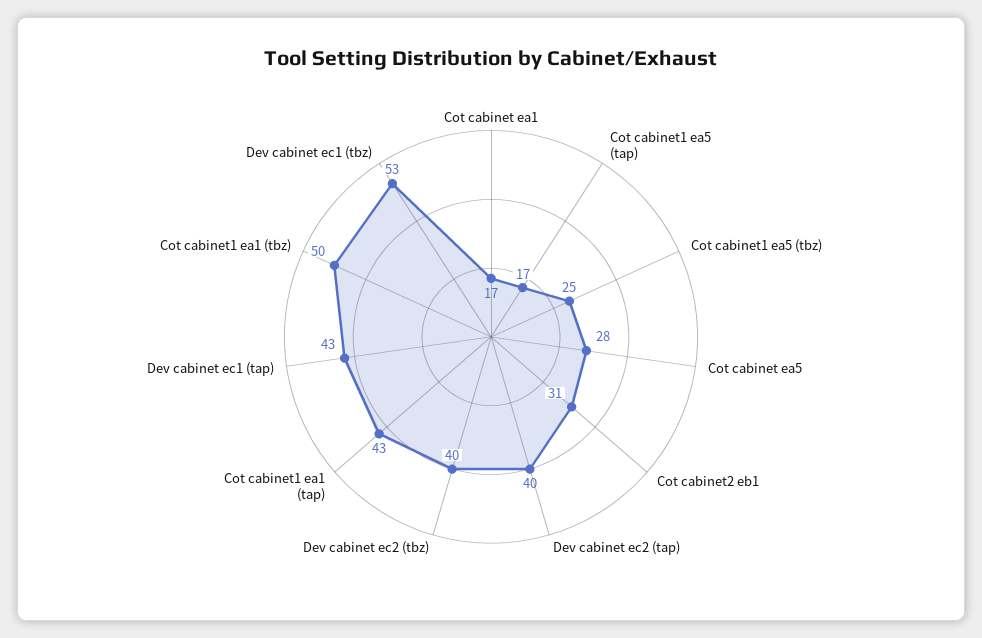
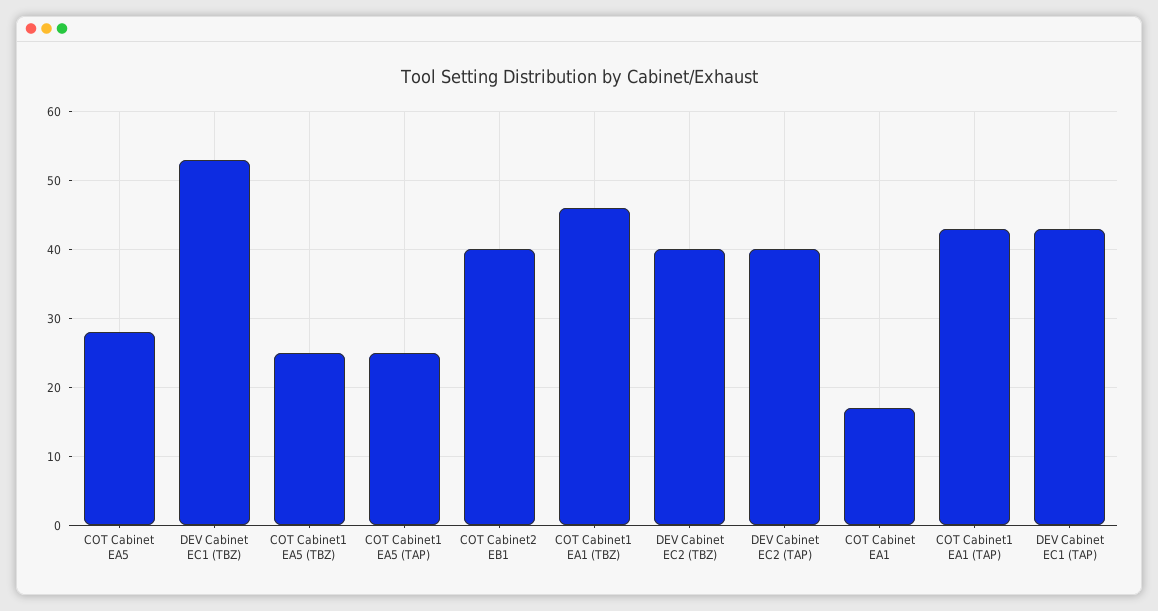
  {
    "Cot cabinet ea1": 17,
-   "Cot cabinet1 ea5 (tap)": 17,
+   "Cot cabinet1 ea5 (tap)": 25,
    "Cot cabinet1 ea5 (tbz)": 25,
    "Cot cabinet ea5": 28,
-   "Cot cabinet2 eb1": 31,
+   "Cot cabinet2 eb1": 40,
    "Dev cabinet ec2 (tap)": 40,
    "Dev cabinet ec2 (tbz)": 40,
    "Cot cabinet1 ea1 (tap)": 43,
    "Dev cabinet ec1 (tap)": 43,
-   "Cot cabinet1 ea1 (tbz)": 50,
+   "Cot cabinet1 ea1 (tbz)": 46,
    "Dev cabinet ec1 (tbz)": 53
  }

